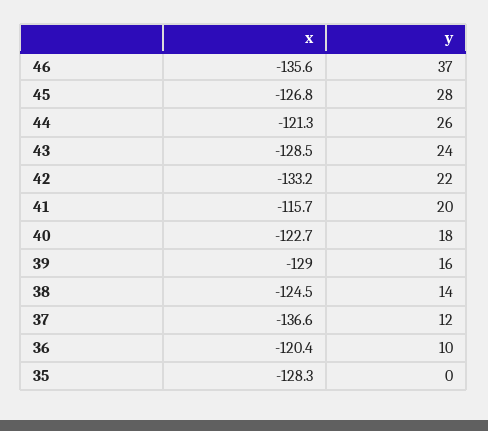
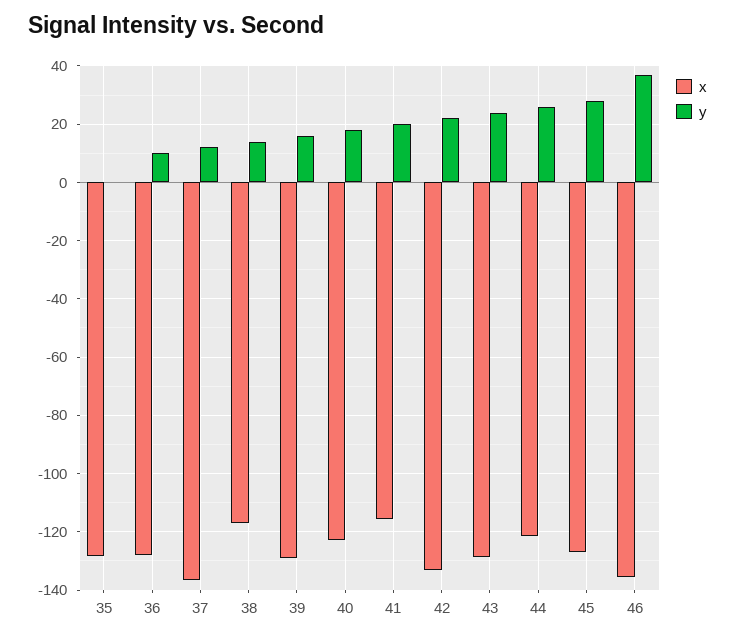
  {
    "x": {
      "46": -135.6,
      "45": -126.8,
      "44": -121.3,
      "43": -128.5,
      "42": -133.2,
      "41": -115.7,
      "40": -122.7,
      "39": -129,
-     "38": -124.5,
+     "38": -117.5,
      "37": -136.6,
-     "36": -120.4,
+     "36": -127.5,
      "35": -128.3
    },
    "y": {
      "46": 37,
      "45": 28,
      "44": 26,
      "43": 24,
      "42": 22,
      "41": 20,
      "40": 18,
      "39": 16,
      "38": 14,
      "37": 12,
      "36": 10,
      "35": 0
    }
  }

